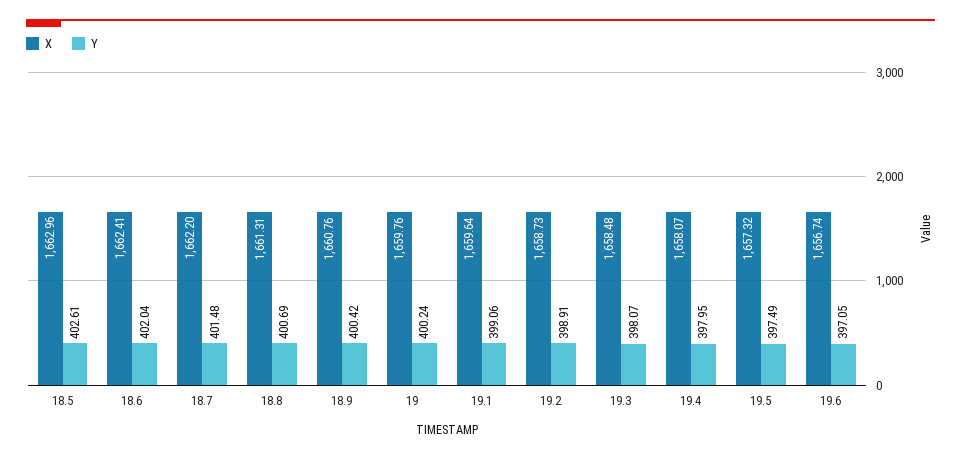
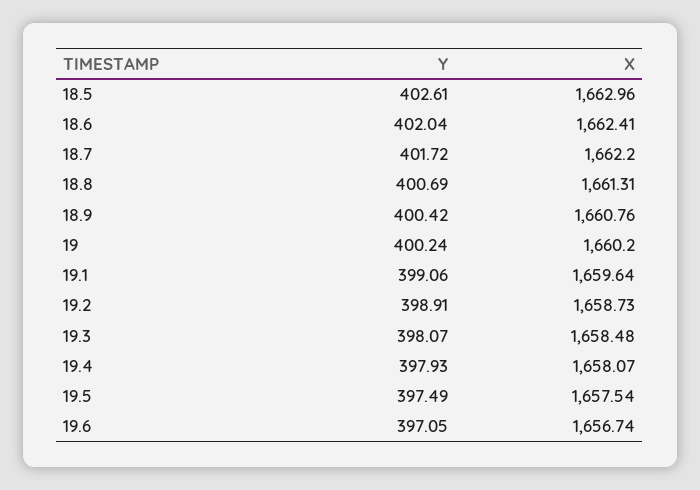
  {
    "X": {
      "18.5": 1662.96,
      "18.6": 1662.41,
      "18.7": 1662.2,
      "18.8": 1661.31,
      "18.9": 1660.76,
-     "19": 1659.76,
+     "19": 1660.2,
      "19.1": 1659.64,
      "19.2": 1658.73,
      "19.3": 1658.48,
      "19.4": 1658.07,
-     "19.5": 1657.32,
+     "19.5": 1657.54,
      "19.6": 1656.74
    },
    "Y": {
      "18.5": 402.61,
      "18.6": 402.04,
-     "18.7": 401.48,
+     "18.7": 401.72,
      "18.8": 400.69,
      "18.9": 400.42,
      "19": 400.24,
      "19.1": 399.06,
      "19.2": 398.91,
      "19.3": 398.07,
-     "19.4": 397.95,
+     "19.4": 397.93,
      "19.5": 397.49,
      "19.6": 397.05
    }
  }

